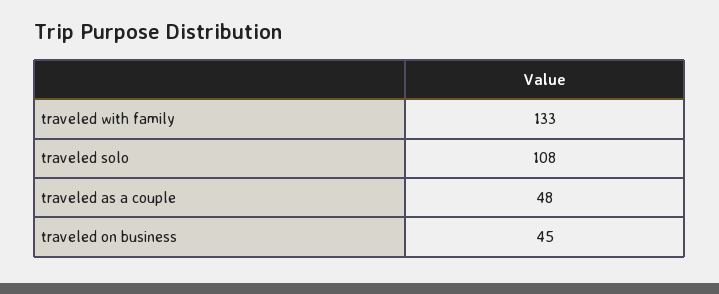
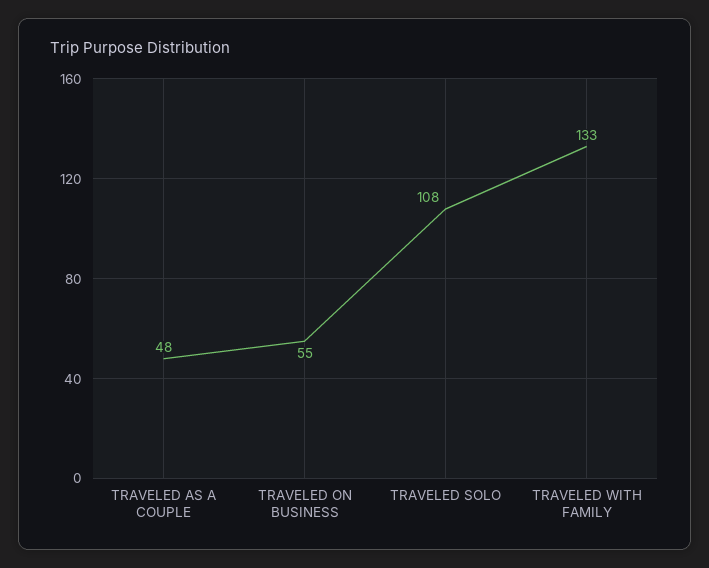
  {
    "traveled with family": 133,
    "traveled solo": 108,
    "traveled as a couple": 48,
-   "traveled on business": 45
+   "traveled on business": 55
  }

